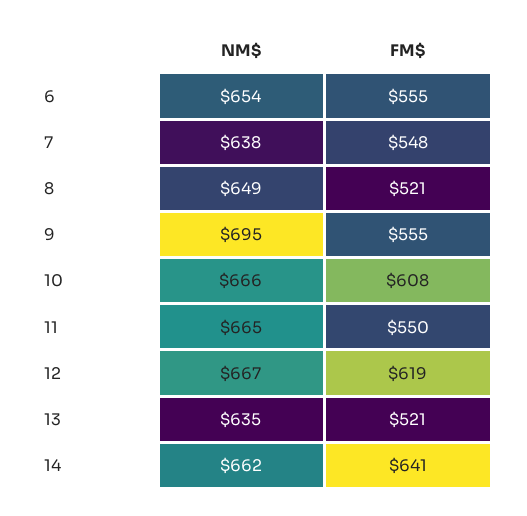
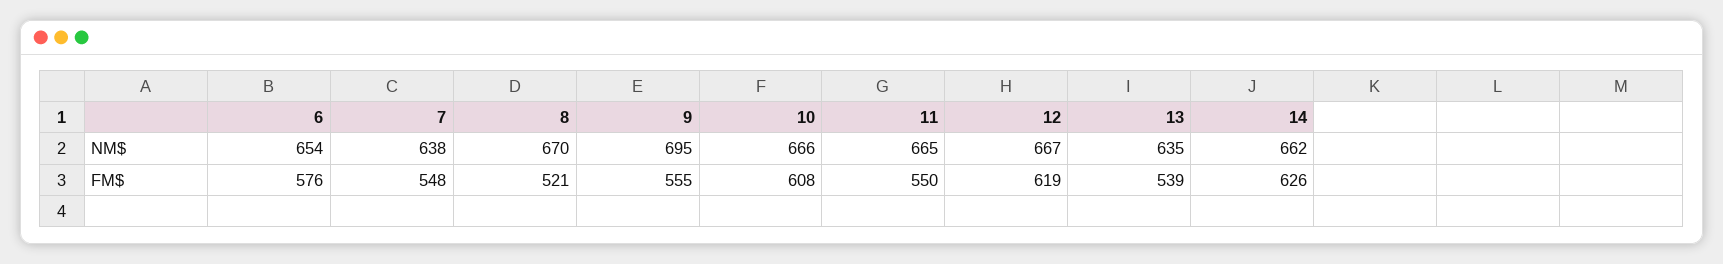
  {
    "NM$": {
      "6": 654,
      "7": 638,
-     "8": 649,
+     "8": 670,
      "9": 695,
      "10": 666,
      "11": 665,
      "12": 667,
      "13": 635,
      "14": 662
    },
    "FM$": {
-     "6": 555,
+     "6": 576,
      "7": 548,
      "8": 521,
      "9": 555,
      "10": 608,
      "11": 550,
      "12": 619,
-     "13": 521,
+     "13": 539,
-     "14": 641
+     "14": 626
    }
  }

